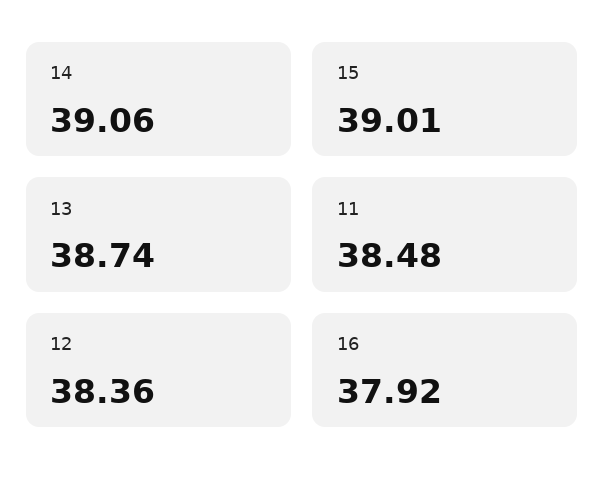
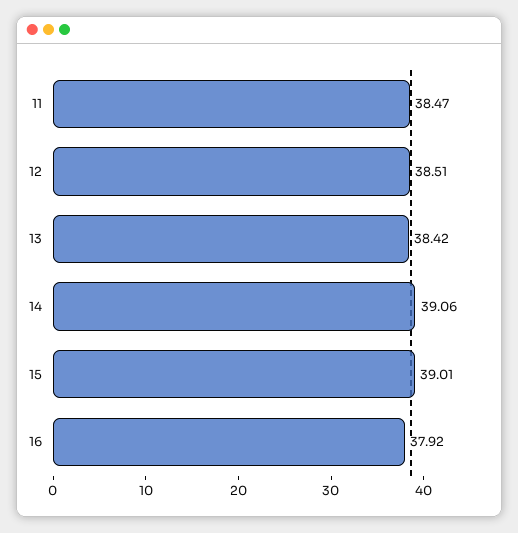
  {
    "14": 39.06,
    "15": 39.01,
-   "13": 38.74,
+   "13": 38.42,
-   "11": 38.48,
+   "11": 38.47,
-   "12": 38.36,
+   "12": 38.51,
    "16": 37.92
  }

